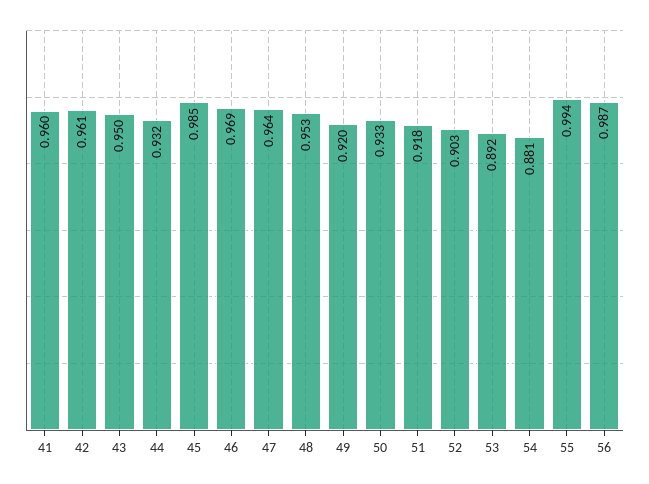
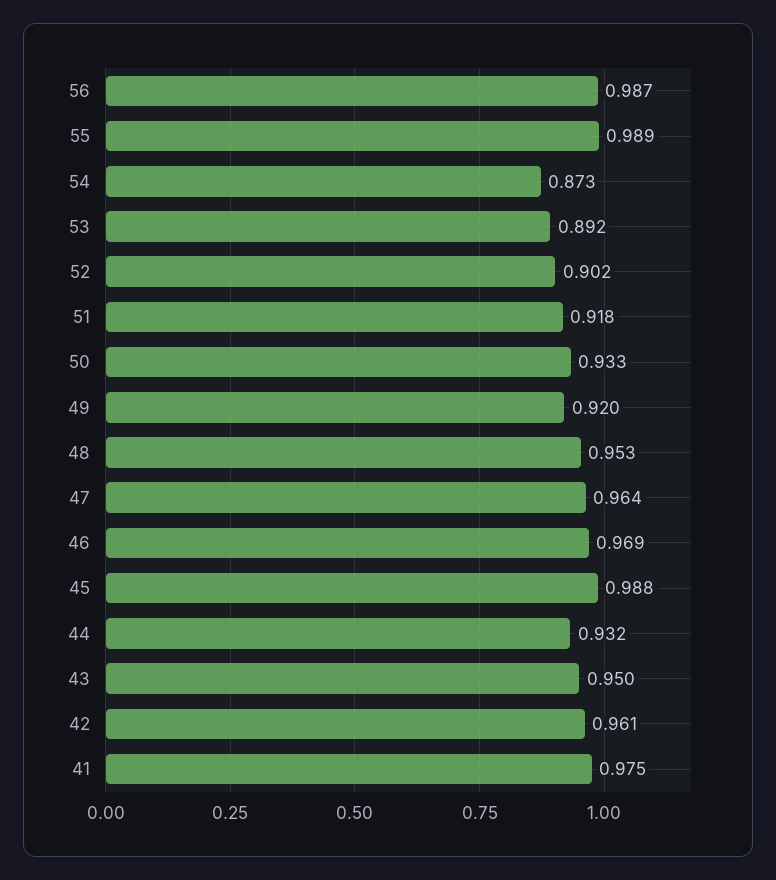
  {
-   "41": 0.96,
+   "41": 0.975,
    "42": 0.961,
    "43": 0.95,
    "44": 0.932,
-   "45": 0.985,
+   "45": 0.988,
    "46": 0.969,
    "47": 0.964,
    "48": 0.953,
    "49": 0.92,
    "50": 0.933,
    "51": 0.918,
-   "52": 0.903,
+   "52": 0.902,
    "53": 0.892,
-   "54": 0.881,
+   "54": 0.873,
-   "55": 0.994,
+   "55": 0.989,
    "56": 0.987
  }

